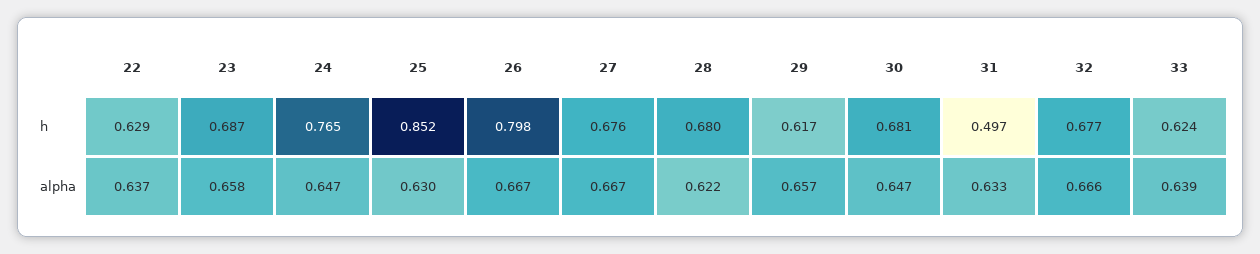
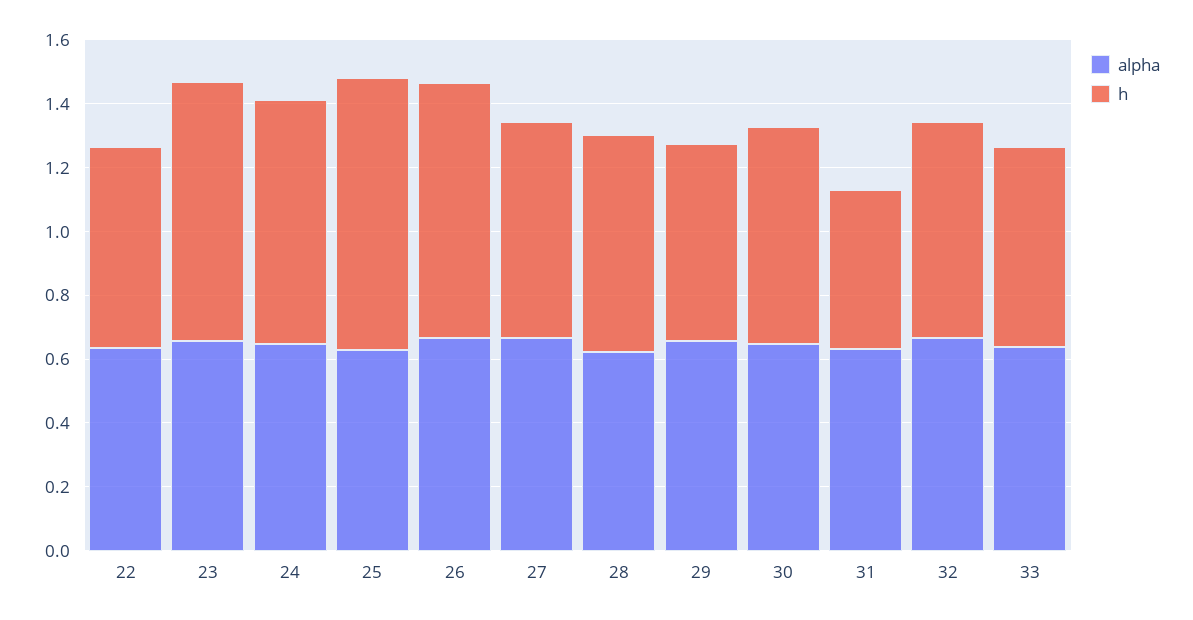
  {
    "h": {
      "22": 0.629,
-     "23": 0.687,
+     "23": 0.8,
      "24": 0.765,
      "25": 0.852,
      "26": 0.798,
      "27": 0.676,
      "28": 0.68,
      "29": 0.617,
      "30": 0.681,
      "31": 0.497,
      "32": 0.677,
      "33": 0.624
    },
    "alpha": {
      "22": 0.637,
      "23": 0.658,
      "24": 0.647,
      "25": 0.63,
      "26": 0.667,
      "27": 0.667,
      "28": 0.622,
      "29": 0.657,
      "30": 0.647,
      "31": 0.633,
      "32": 0.666,
      "33": 0.639
    }
  }

